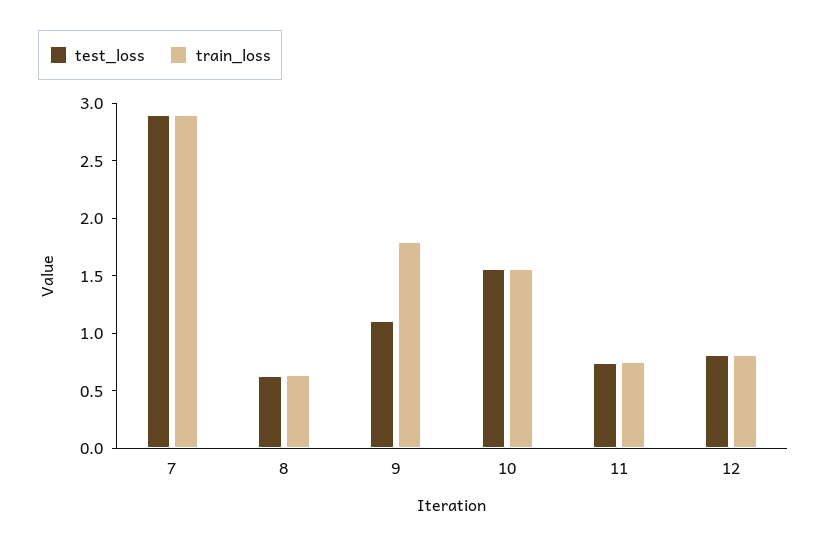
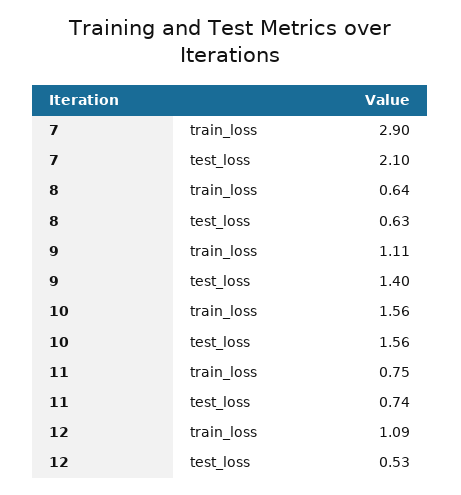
  {
    "test_loss": {
-     "7": 2.9,
+     "7": 2.1,
      "8": 0.63,
-     "9": 1.1,
+     "9": 1.4,
      "10": 1.56,
      "11": 0.74,
-     "12": 0.8
+     "12": 0.53
    },
    "train_loss": {
      "7": 2.9,
      "8": 0.64,
-     "9": 1.8,
+     "9": 1.11,
      "10": 1.56,
      "11": 0.75,
-     "12": 0.8
+     "12": 1.09
    }
  }

